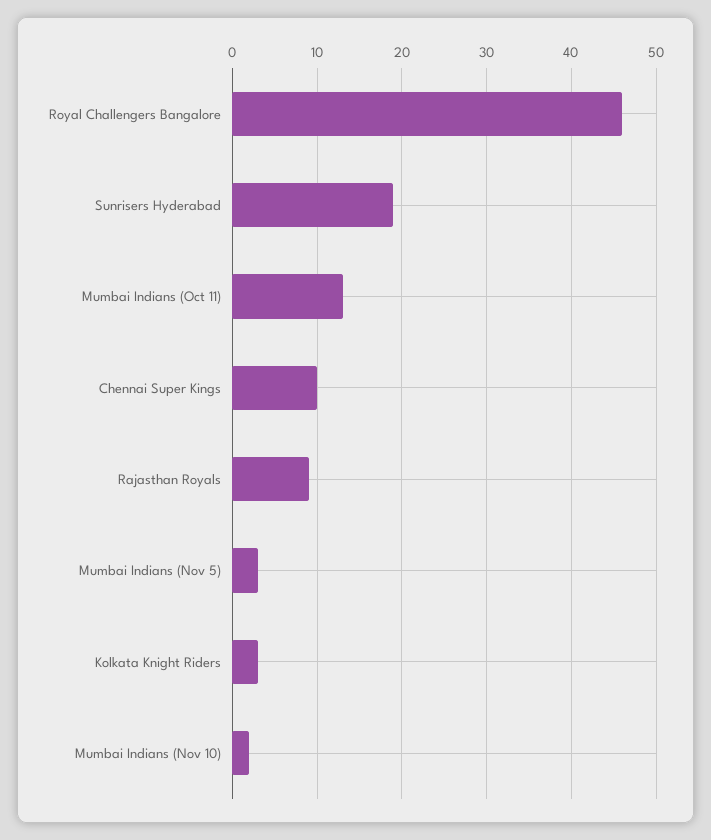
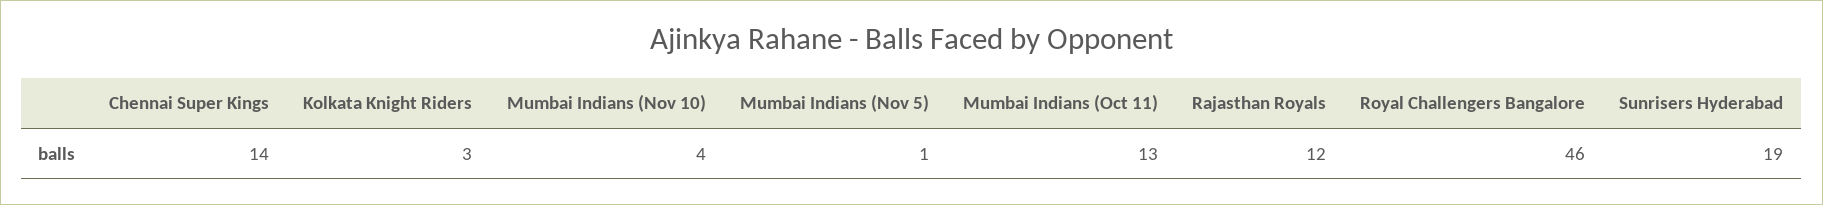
  {
    "Royal Challengers Bangalore": 46,
    "Sunrisers Hyderabad": 19,
    "Mumbai Indians (Oct 11)": 13,
-   "Chennai Super Kings": 10,
+   "Chennai Super Kings": 14,
-   "Rajasthan Royals": 9,
+   "Rajasthan Royals": 12,
-   "Mumbai Indians (Nov 5)": 3,
+   "Mumbai Indians (Nov 5)": 1,
    "Kolkata Knight Riders": 3,
-   "Mumbai Indians (Nov 10)": 2
+   "Mumbai Indians (Nov 10)": 4
  }

